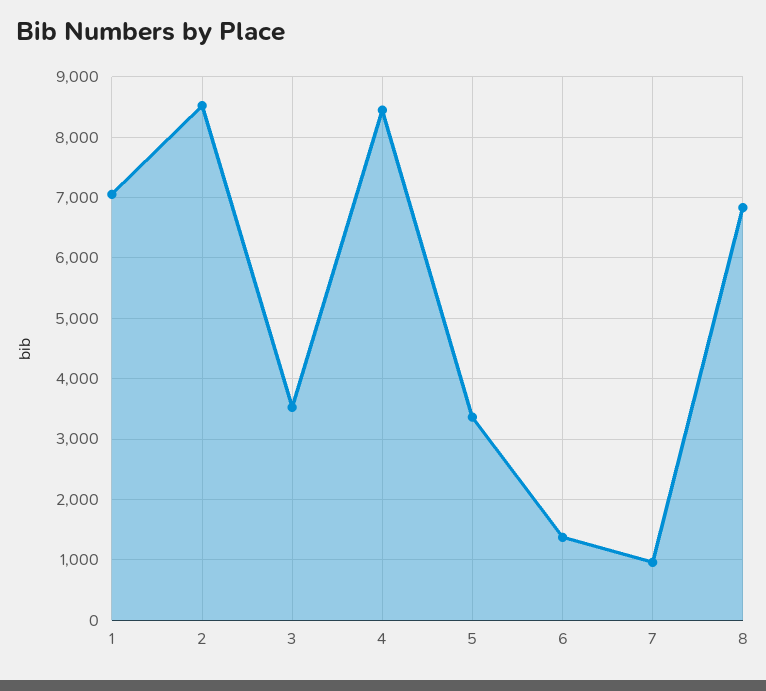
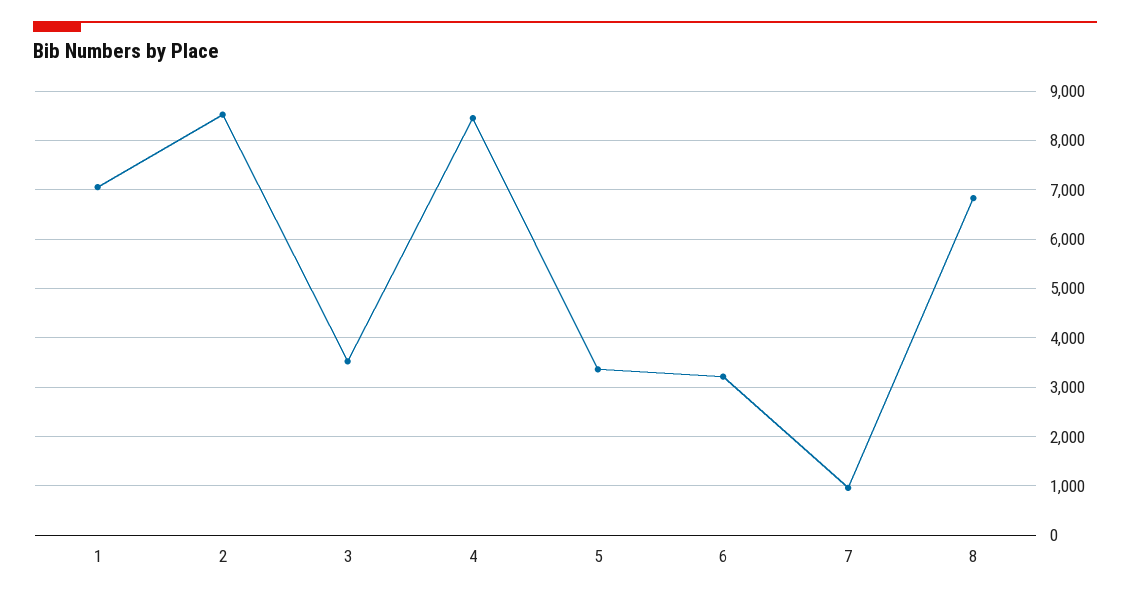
  {
    "1": 7100,
    "2": 8500,
    "3": 3500,
    "4": 8500,
    "5": 3400,
-   "6": 1400,
+   "6": 3200,
    "7": 1000,
    "8": 6800
  }

